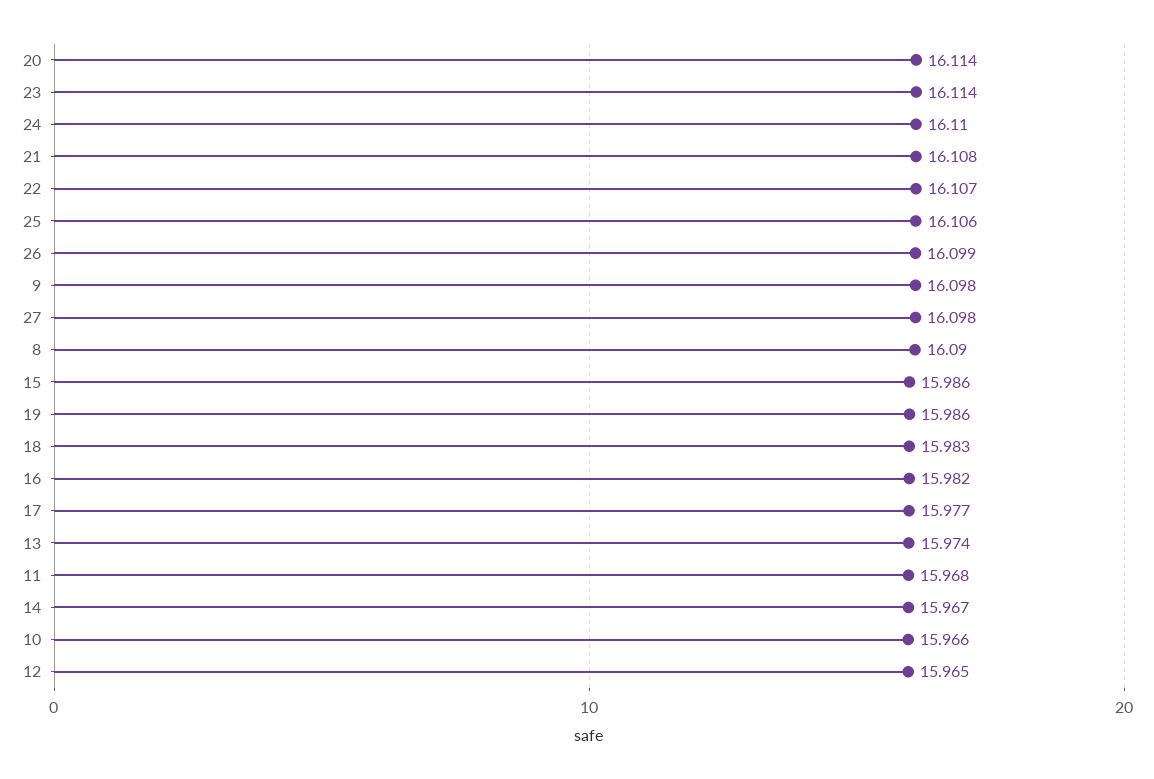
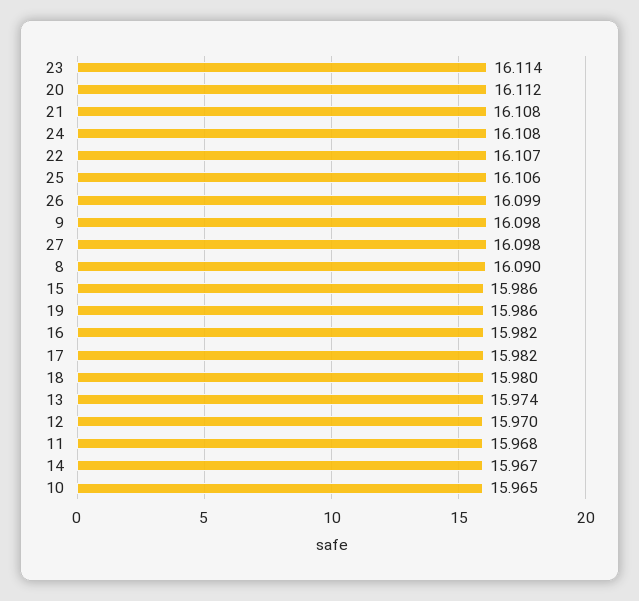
  {
-   "20": 16.114,
+   "20": 16.112,
    "23": 16.114,
-   "24": 16.11,
+   "24": 16.108,
    "21": 16.108,
    "22": 16.107,
    "25": 16.106,
    "26": 16.099,
    "9": 16.098,
    "27": 16.098,
    "8": 16.09,
    "15": 15.986,
    "19": 15.986,
-   "18": 15.983,
+   "18": 15.98,
    "16": 15.982,
-   "17": 15.977,
+   "17": 15.982,
    "13": 15.974,
    "11": 15.968,
    "14": 15.967,
-   "10": 15.966,
+   "10": 15.965,
-   "12": 15.965
+   "12": 15.97
  }

